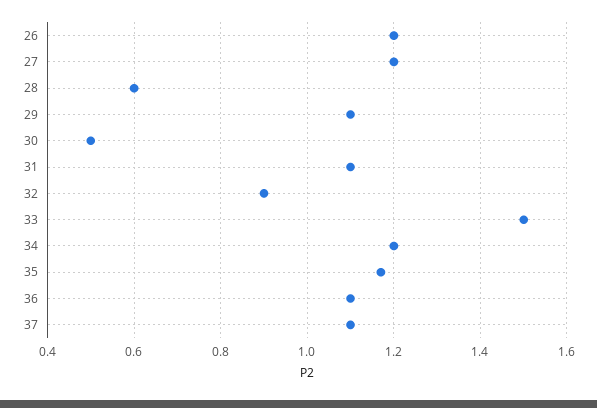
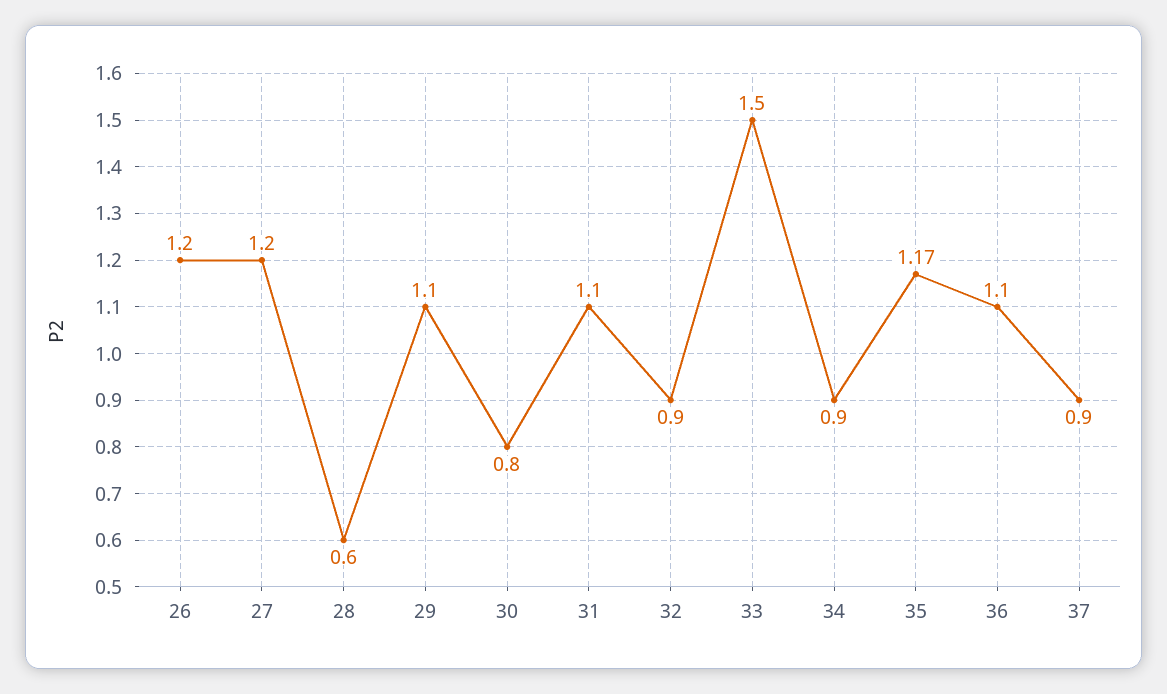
  {
    "26": 1.2,
    "27": 1.2,
    "28": 0.6,
    "29": 1.1,
-   "30": 0.5,
+   "30": 0.8,
    "31": 1.1,
    "32": 0.9,
    "33": 1.5,
-   "34": 1.2,
+   "34": 0.9,
    "35": 1.17,
    "36": 1.1,
-   "37": 1.1
+   "37": 0.9
  }

